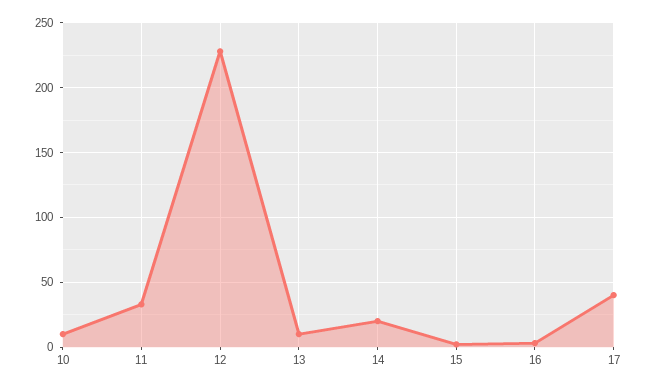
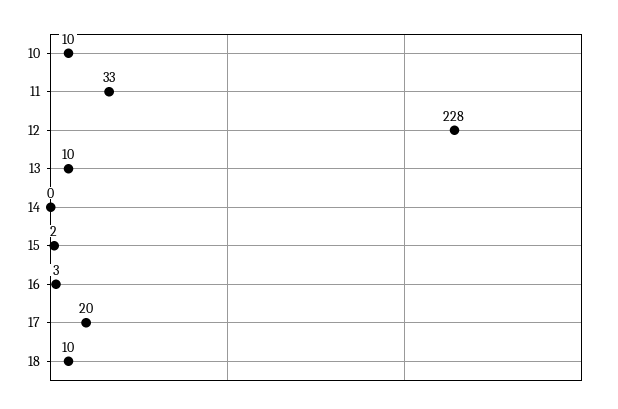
  {
    "10": 10,
    "11": 33,
    "12": 228,
    "13": 10,
-   "14": 20,
+   "14": 0,
    "15": 2,
    "16": 3,
-   "17": 40
+   "17": 20,
+   "18": 10
  }

